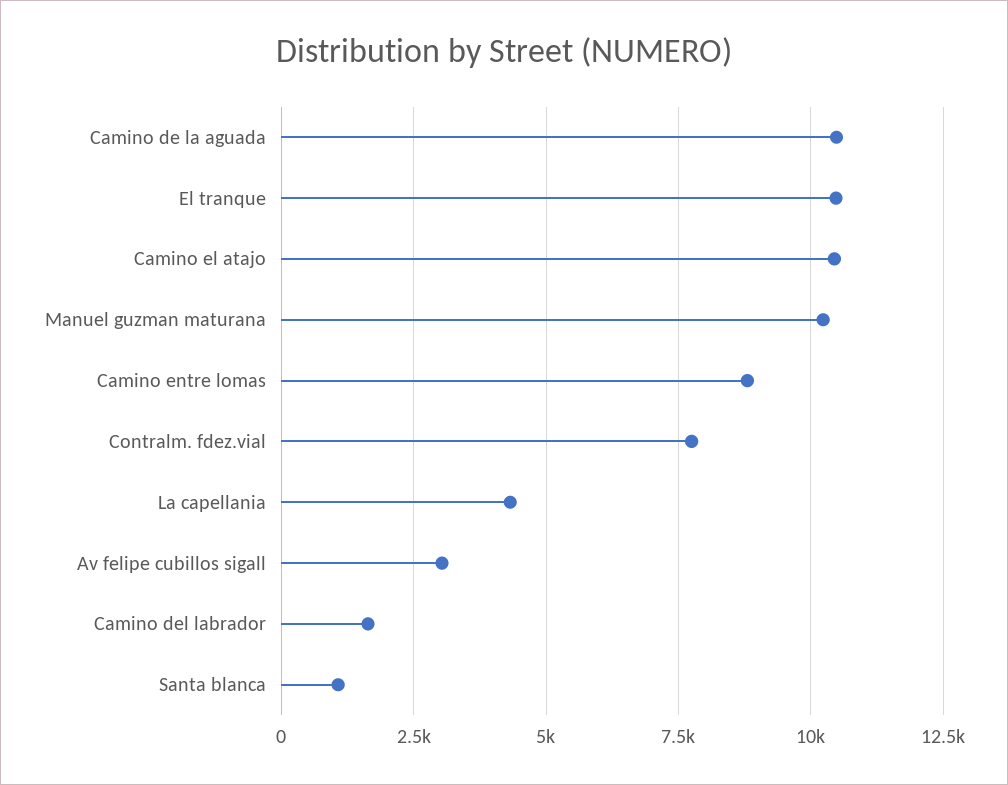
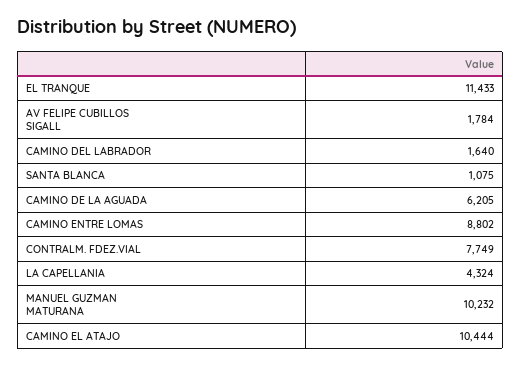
  {
-   "Camino de la aguada": 10500,
+   "Camino de la aguada": 6205,
-   "El tranque": 10500,
+   "El tranque": 11433,
    "Camino el atajo": 10444,
    "Manuel guzman maturana": 10232,
    "Camino entre lomas": 8802,
    "Contralm. fdez.vial": 7749,
    "La capellania": 4324,
-   "Av felipe cubillos sigall": 3000,
+   "Av felipe cubillos sigall": 1784,
    "Camino del labrador": 1640,
    "Santa blanca": 1075
  }

